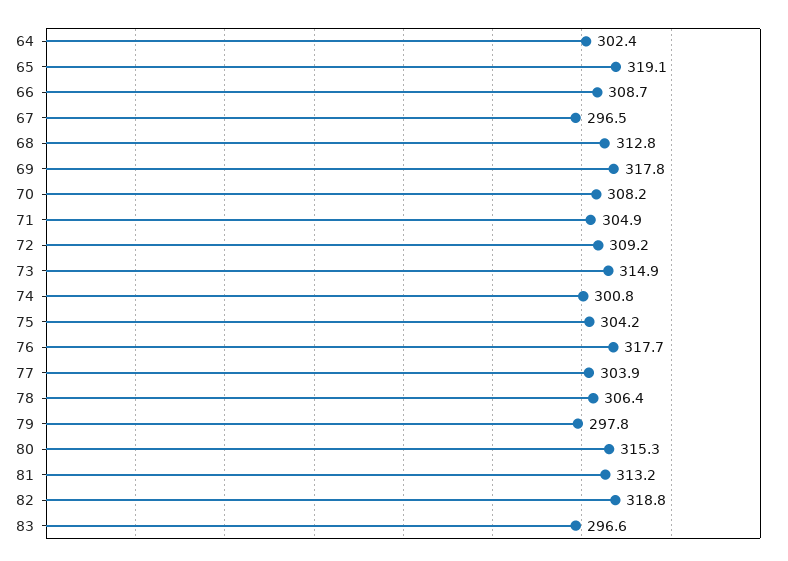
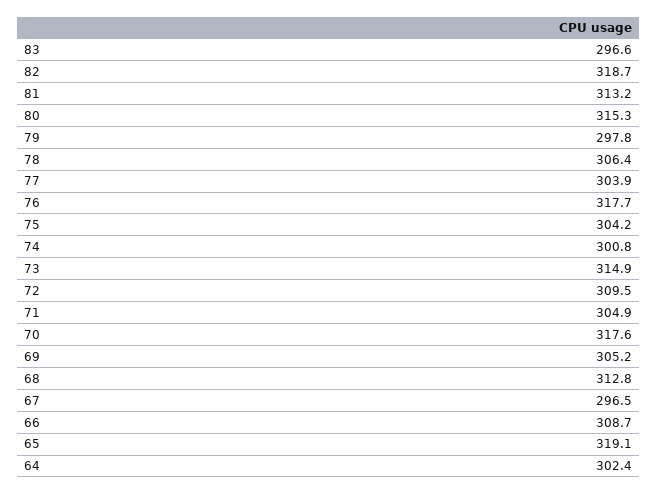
  {
    "64": 302.4,
    "65": 319.1,
    "66": 308.7,
    "67": 296.5,
    "68": 312.8,
-   "69": 317.8,
+   "69": 305.2,
-   "70": 308.2,
+   "70": 317.6,
    "71": 304.9,
-   "72": 309.2,
+   "72": 309.5,
    "73": 314.9,
    "74": 300.8,
    "75": 304.2,
    "76": 317.7,
    "77": 303.9,
    "78": 306.4,
    "79": 297.8,
    "80": 315.3,
    "81": 313.2,
-   "82": 318.8,
+   "82": 318.7,
    "83": 296.6
  }

